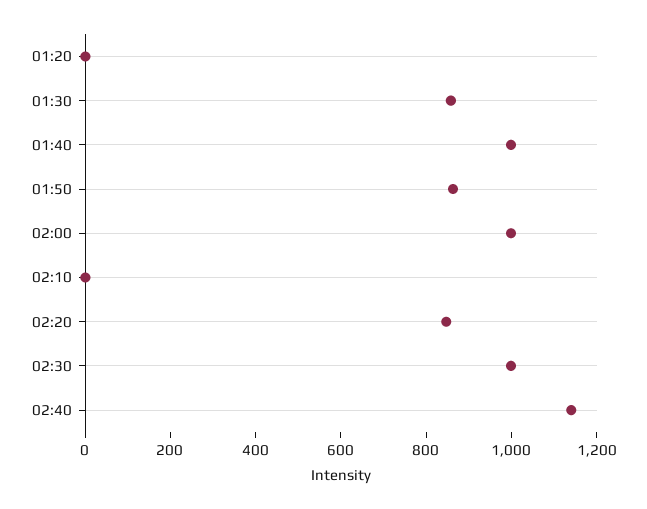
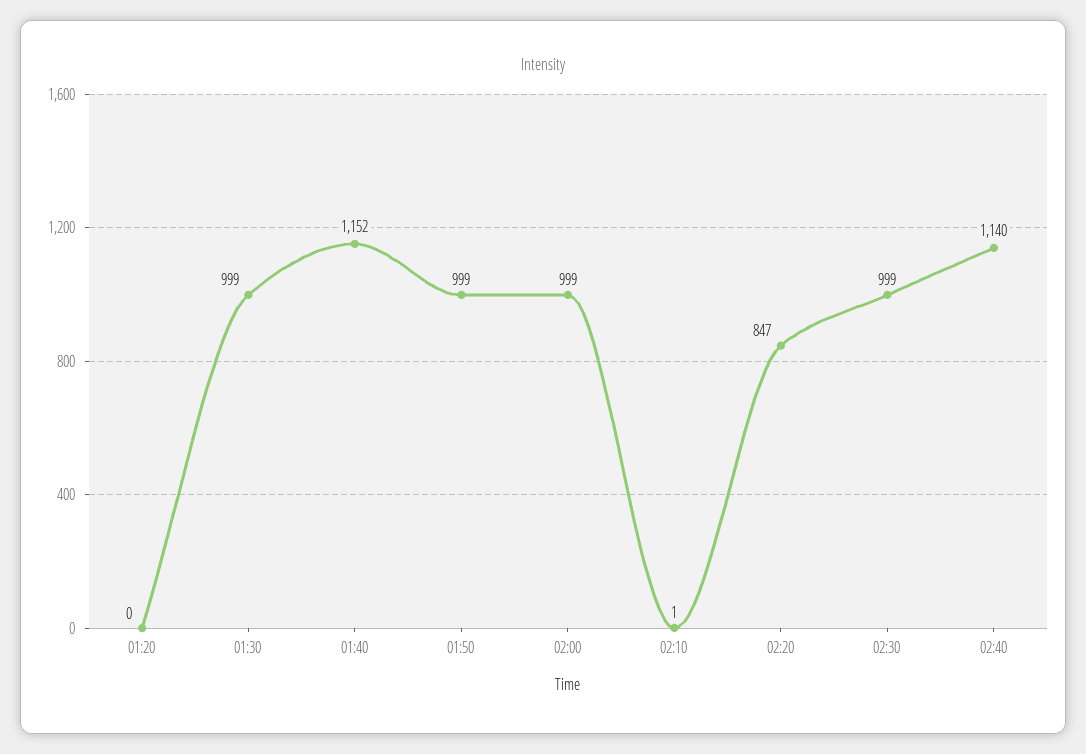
  {
    "01:20": 0,
-   "01:30": 850,
+   "01:30": 999,
-   "01:40": 1000,
+   "01:40": 1152,
-   "01:50": 850,
+   "01:50": 999,
    "02:00": 999,
    "02:10": 1,
    "02:20": 847,
    "02:30": 999,
    "02:40": 1140
  }

